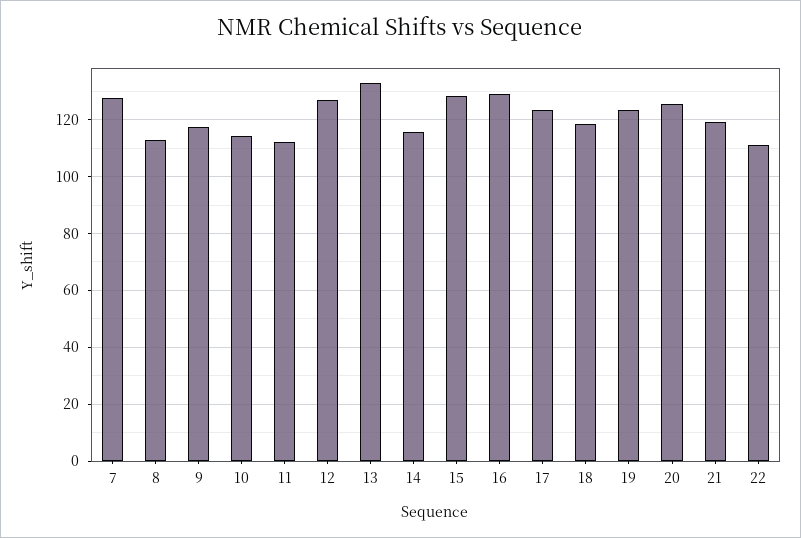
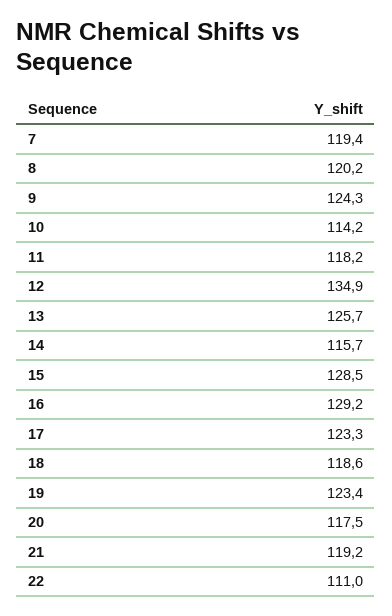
  {
-   "7": 127.5,
+   "7": 119.4,
-   "8": 112.5,
+   "8": 120.2,
-   "9": 117.5,
+   "9": 124.3,
    "10": 114.2,
-   "11": 112.5,
+   "11": 118.2,
-   "12": 127.5,
+   "12": 134.9,
-   "13": 132.5,
+   "13": 125.7,
    "14": 115.7,
    "15": 128.5,
    "16": 129.2,
    "17": 123.3,
    "18": 118.6,
    "19": 123.4,
-   "20": 125,
+   "20": 117.5,
    "21": 119.2,
    "22": 111
  }

